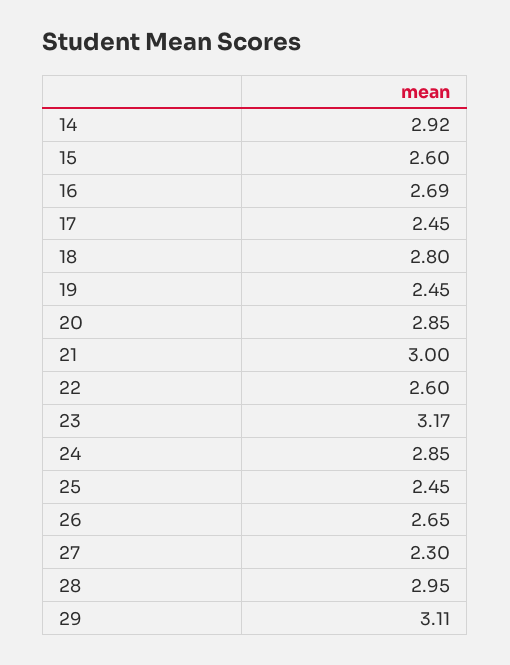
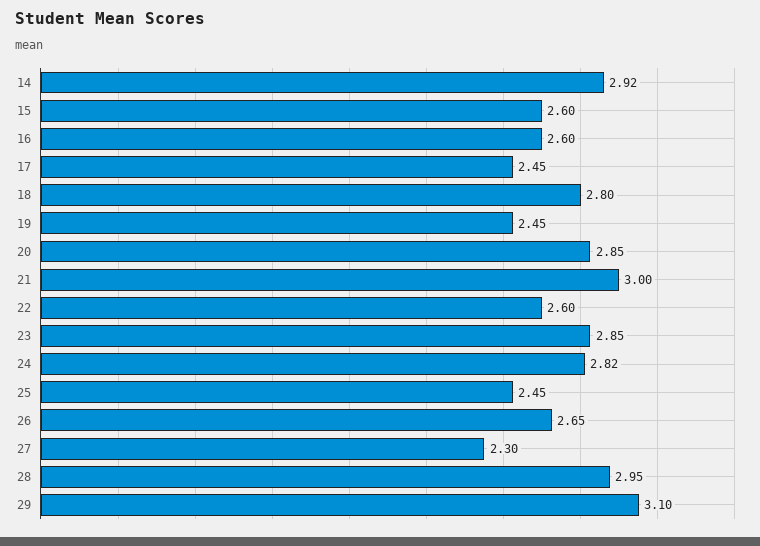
  {
    "14": 2.92,
    "15": 2.6,
-   "16": 2.69,
+   "16": 2.6,
    "17": 2.45,
    "18": 2.8,
    "19": 2.45,
    "20": 2.85,
    "21": 3,
    "22": 2.6,
-   "23": 3.17,
+   "23": 2.85,
-   "24": 2.85,
+   "24": 2.82,
    "25": 2.45,
    "26": 2.65,
    "27": 2.3,
    "28": 2.95,
-   "29": 3.11
+   "29": 3.1
  }

